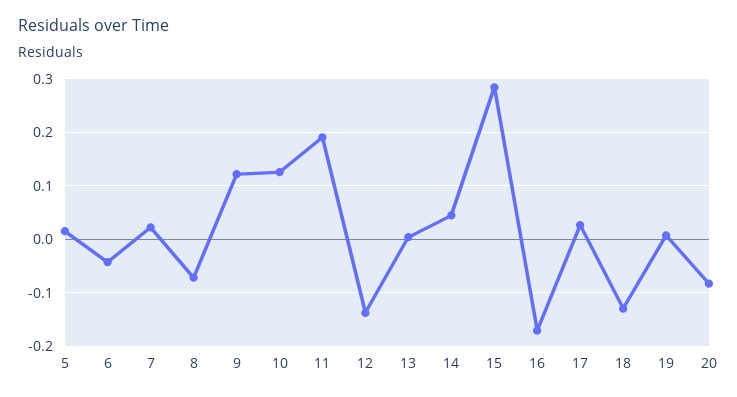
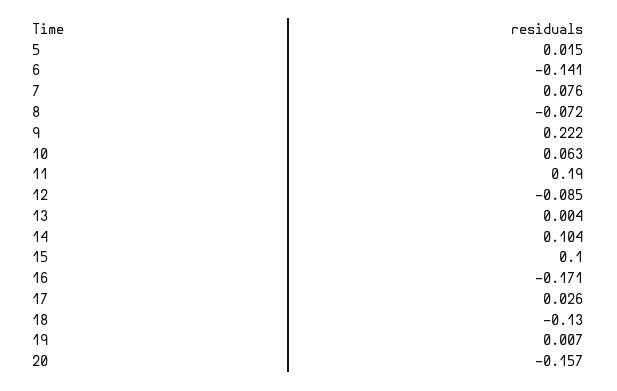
  {
    "5": 0.015,
-   "6": -0.04,
+   "6": -0.141,
-   "7": 0.02,
+   "7": 0.076,
    "8": -0.072,
-   "9": 0.12,
+   "9": 0.222,
-   "10": 0.12,
+   "10": 0.063,
    "11": 0.19,
-   "12": -0.14,
+   "12": -0.085,
    "13": 0.004,
-   "14": 0.04,
+   "14": 0.104,
-   "15": 0.28,
+   "15": 0.1,
    "16": -0.171,
    "17": 0.026,
    "18": -0.13,
    "19": 0.007,
-   "20": -0.08
+   "20": -0.157
  }

